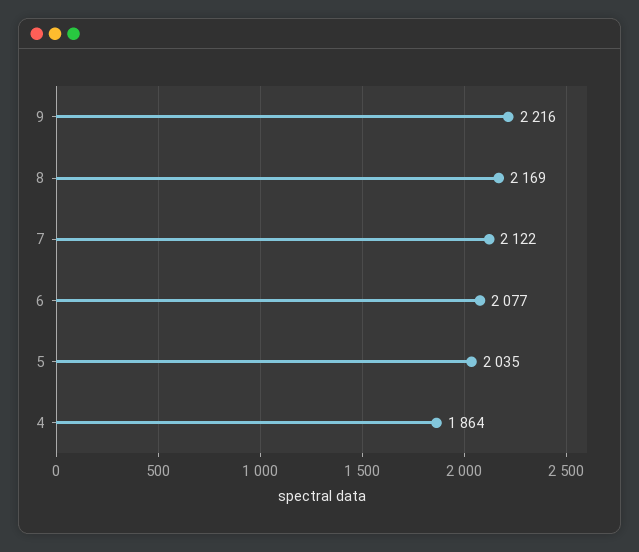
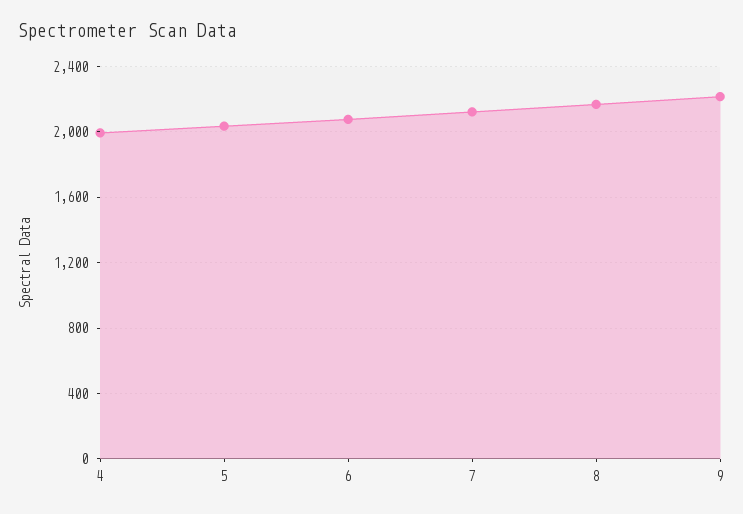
  {
    "9": 2216,
    "8": 2169,
    "7": 2122,
    "6": 2077,
    "5": 2035,
-   "4": 1864
+   "4": 2000
  }

